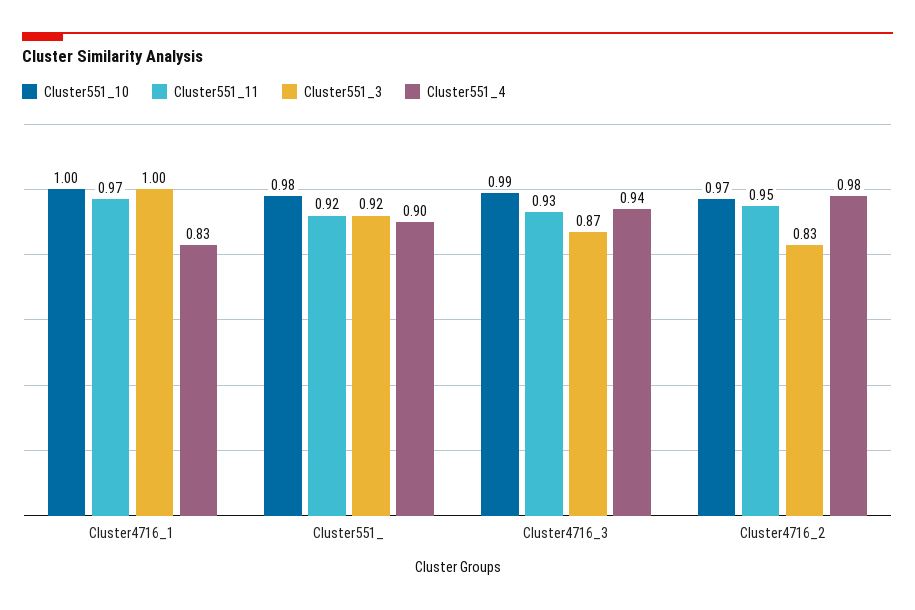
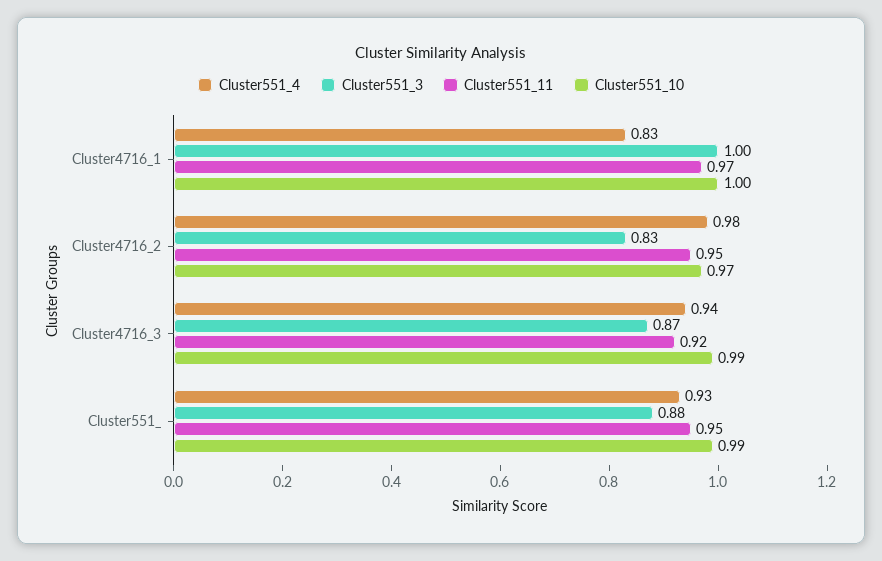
  {
    "Cluster551_10": {
      "Cluster4716_1": 1,
-     "Cluster551_": 0.98,
+     "Cluster551_": 0.99,
      "Cluster4716_3": 0.99,
      "Cluster4716_2": 0.97
    },
    "Cluster551_11": {
      "Cluster4716_1": 0.97,
-     "Cluster551_": 0.92,
+     "Cluster551_": 0.95,
-     "Cluster4716_3": 0.93,
+     "Cluster4716_3": 0.92,
      "Cluster4716_2": 0.95
    },
    "Cluster551_3": {
      "Cluster4716_1": 1,
-     "Cluster551_": 0.92,
+     "Cluster551_": 0.88,
      "Cluster4716_3": 0.87,
      "Cluster4716_2": 0.83
    },
    "Cluster551_4": {
      "Cluster4716_1": 0.83,
-     "Cluster551_": 0.9,
+     "Cluster551_": 0.93,
      "Cluster4716_3": 0.94,
      "Cluster4716_2": 0.98
    }
  }

